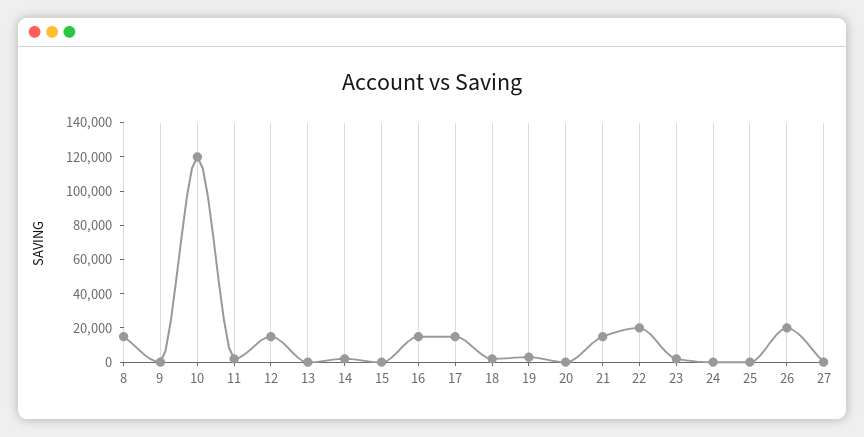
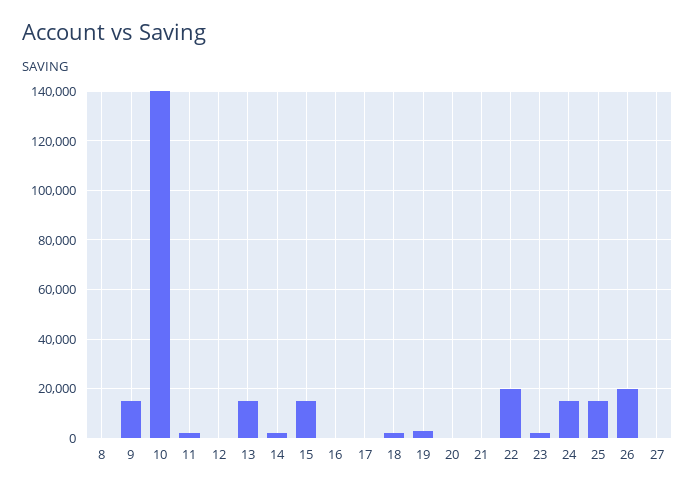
  {
-   "8": 15000,
+   "8": 0,
-   "9": 0,
+   "9": 15000,
-   "10": 120000,
+   "10": 140000,
    "11": 2500,
-   "12": 15000,
+   "12": 0,
-   "13": 0,
+   "13": 15000,
    "14": 2500,
-   "15": 0,
+   "15": 15000,
-   "16": 15000,
+   "16": 0,
-   "17": 15000,
+   "17": 0,
    "18": 2500,
    "19": 2500,
    "20": 0,
-   "21": 15000,
+   "21": 0,
    "22": 20000,
    "23": 2500,
-   "24": 0,
+   "24": 15000,
-   "25": 0,
+   "25": 15000,
    "26": 20000,
    "27": 0
  }

